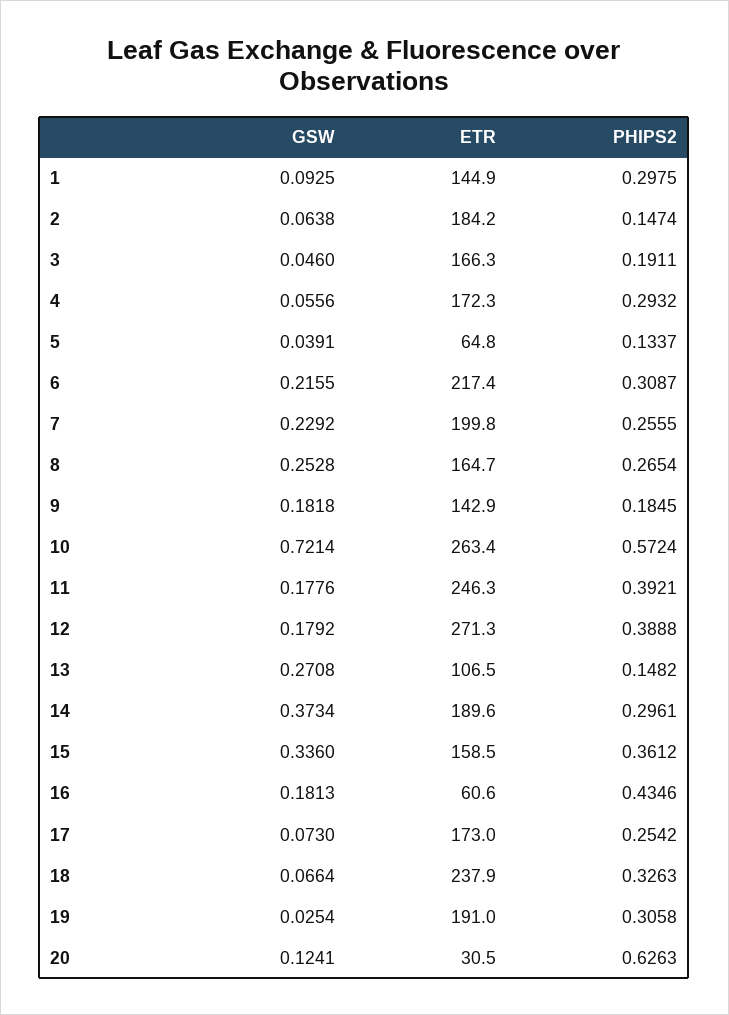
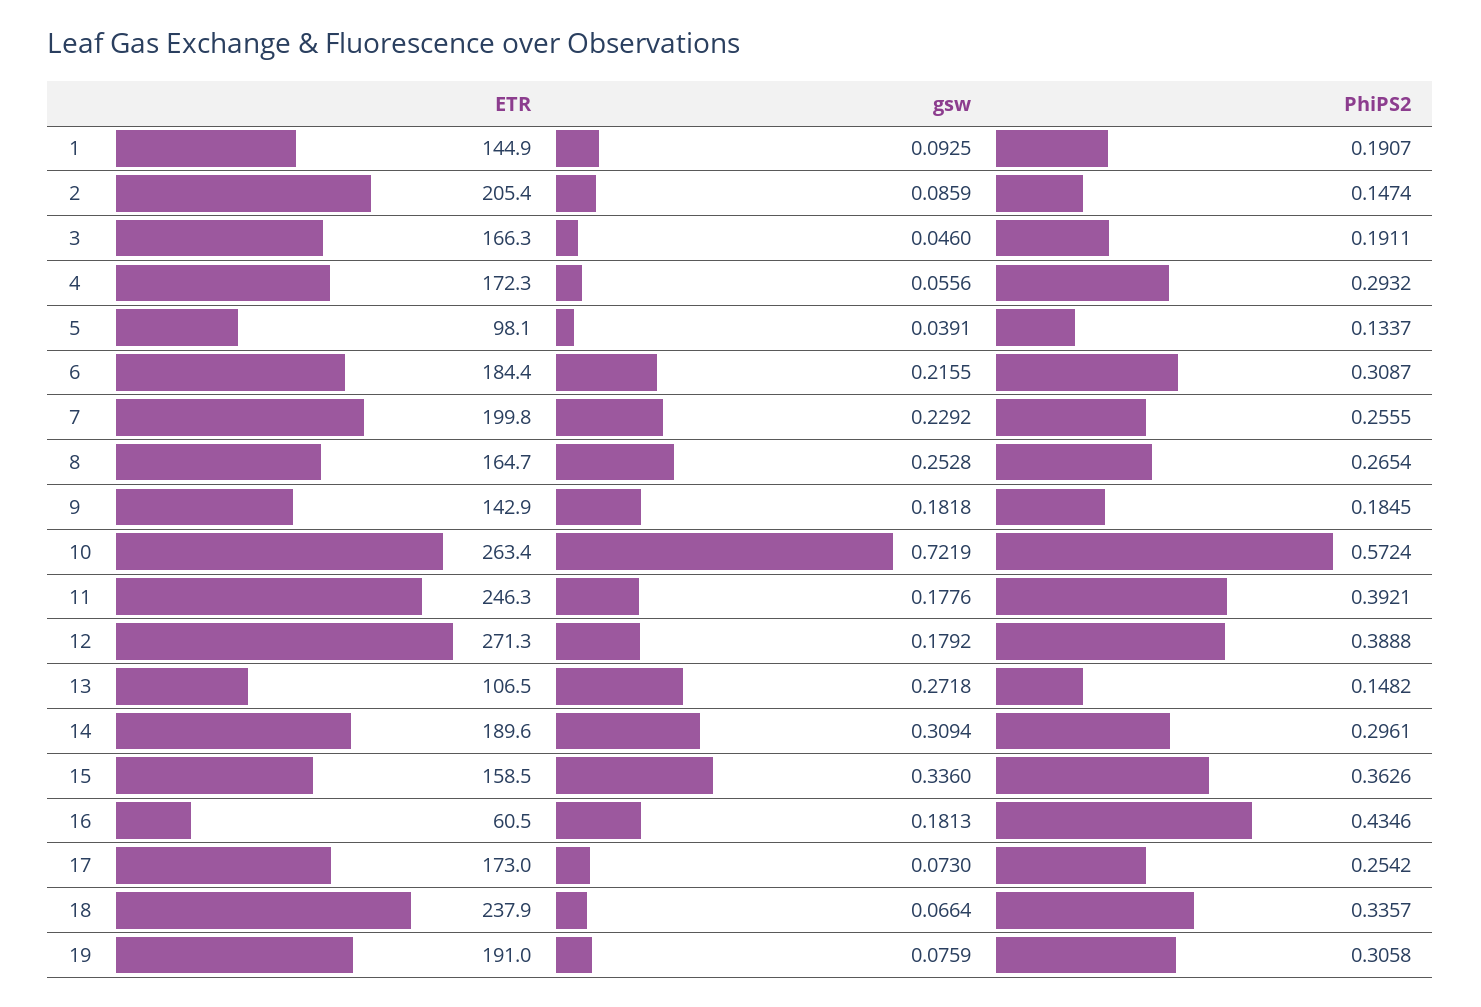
  {
    "GSW": {
      "1": 0.0925,
-     "2": 0.0638,
+     "2": 0.0859,
      "3": 0.046,
      "4": 0.0556,
      "5": 0.0391,
      "6": 0.2155,
      "7": 0.2292,
      "8": 0.2528,
      "9": 0.1818,
-     "10": 0.7214,
+     "10": 0.7219,
      "11": 0.1776,
      "12": 0.1792,
-     "13": 0.2708,
+     "13": 0.2718,
-     "14": 0.3734,
+     "14": 0.3094,
      "15": 0.336,
      "16": 0.1813,
      "17": 0.073,
      "18": 0.0664,
-     "19": 0.0254,
+     "19": 0.0759
-     "20": 0.1241
    },
    "ETR": {
      "1": 144.9,
-     "2": 184.2,
+     "2": 205.4,
      "3": 166.3,
      "4": 172.3,
-     "5": 64.8,
+     "5": 98.1,
-     "6": 217.4,
+     "6": 184.4,
      "7": 199.8,
      "8": 164.7,
      "9": 142.9,
      "10": 263.4,
      "11": 246.3,
      "12": 271.3,
      "13": 106.5,
      "14": 189.6,
      "15": 158.5,
-     "16": 60.6,
+     "16": 60.5,
      "17": 173,
      "18": 237.9,
-     "19": 191,
+     "19": 191
-     "20": 30.5
    },
    "PHIPS2": {
-     "1": 0.2975,
+     "1": 0.1907,
      "2": 0.1474,
      "3": 0.1911,
      "4": 0.2932,
      "5": 0.1337,
      "6": 0.3087,
      "7": 0.2555,
      "8": 0.2654,
      "9": 0.1845,
      "10": 0.5724,
      "11": 0.3921,
      "12": 0.3888,
      "13": 0.1482,
      "14": 0.2961,
-     "15": 0.3612,
+     "15": 0.3626,
      "16": 0.4346,
      "17": 0.2542,
-     "18": 0.3263,
+     "18": 0.3357,
-     "19": 0.3058,
+     "19": 0.3058
-     "20": 0.6263
    }
  }

